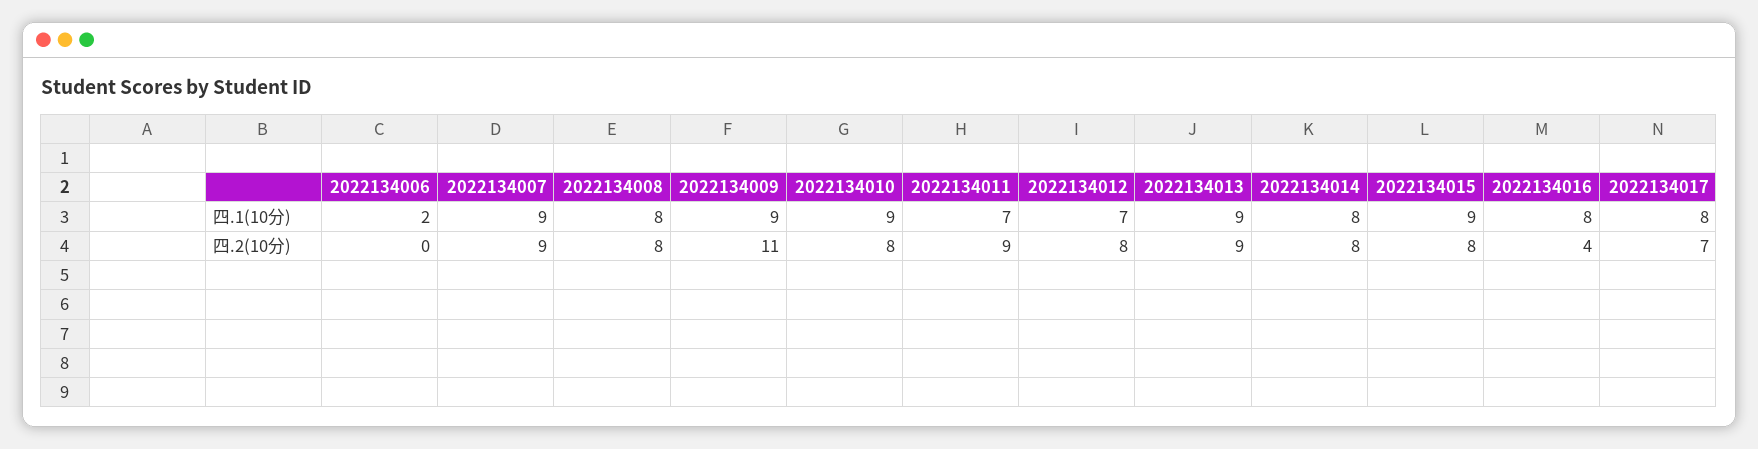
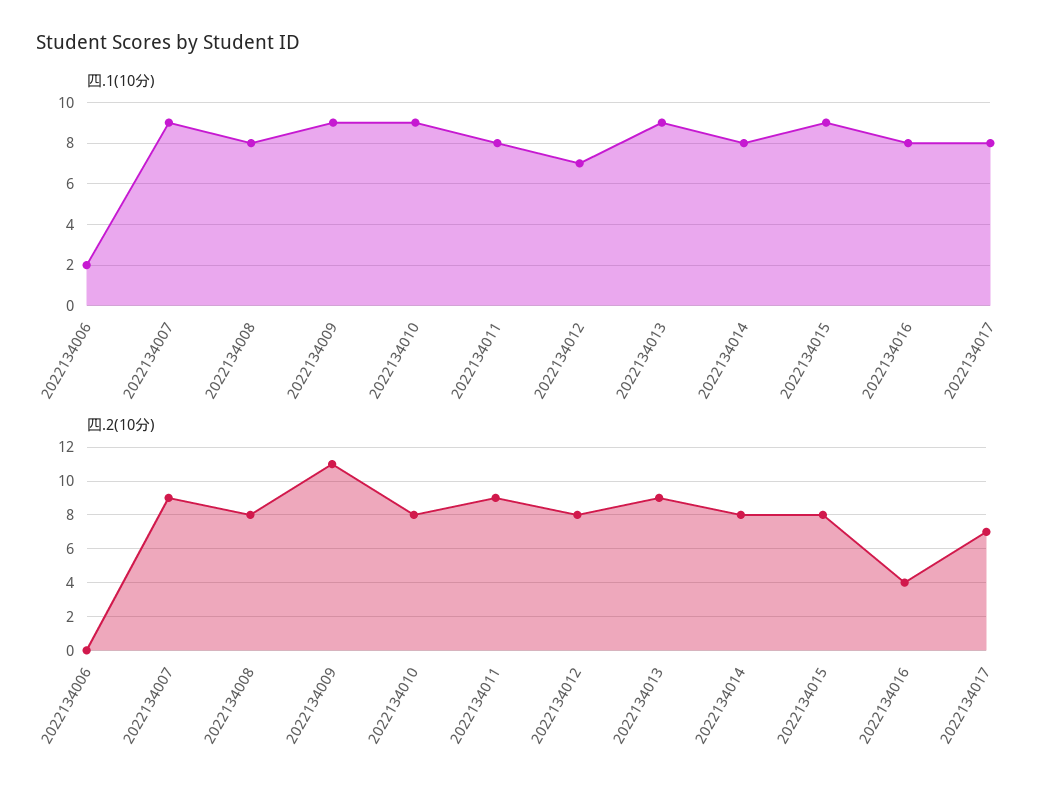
  {
    "四.1(10分)": {
      "2022134006": 2,
      "2022134007": 9,
      "2022134008": 8,
      "2022134009": 9,
      "2022134010": 9,
-     "2022134011": 7,
+     "2022134011": 8,
      "2022134012": 7,
      "2022134013": 9,
      "2022134014": 8,
      "2022134015": 9,
      "2022134016": 8,
      "2022134017": 8
    },
    "四.2(10分)": {
      "2022134006": 0,
      "2022134007": 9,
      "2022134008": 8,
      "2022134009": 11,
      "2022134010": 8,
      "2022134011": 9,
      "2022134012": 8,
      "2022134013": 9,
      "2022134014": 8,
      "2022134015": 8,
      "2022134016": 4,
      "2022134017": 7
    }
  }

